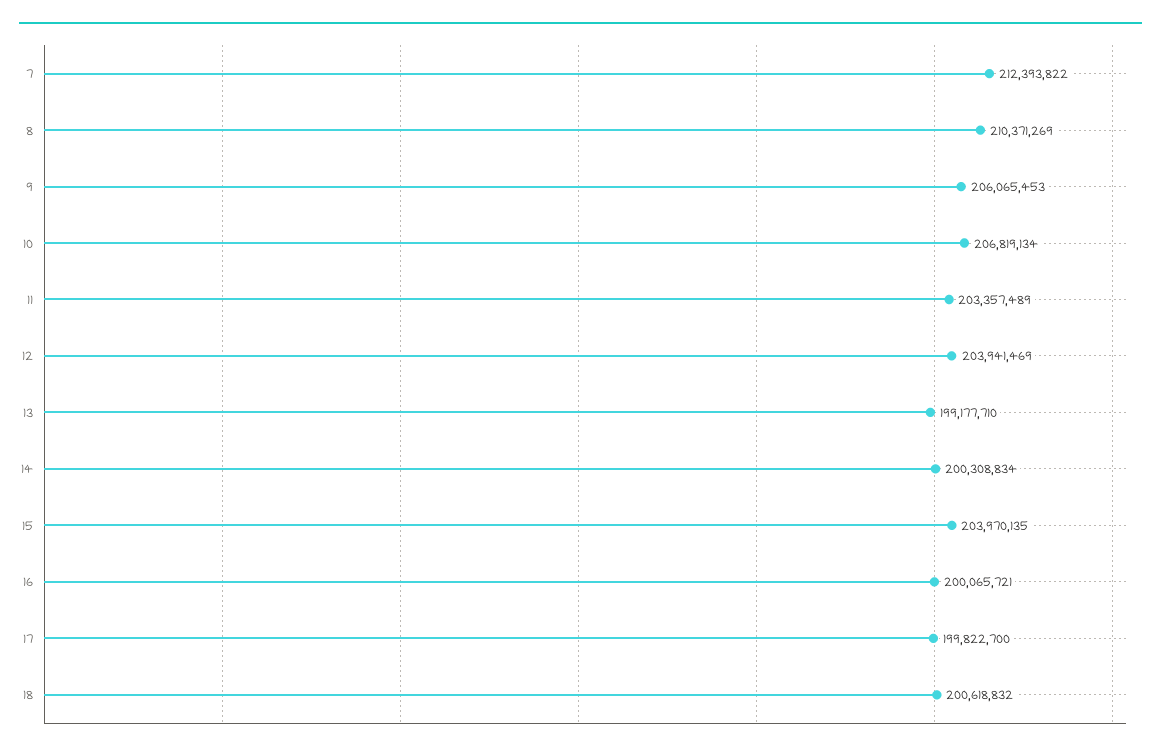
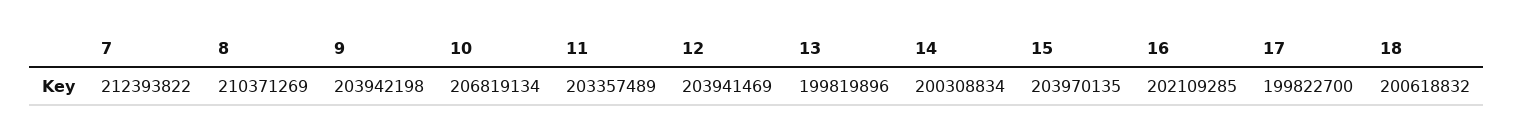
  {
    "7": 212393822,
    "8": 210371269,
-   "9": 206065453,
+   "9": 203942198,
    "10": 206819134,
    "11": 203357489,
    "12": 203941469,
-   "13": 199177710,
+   "13": 199819896,
    "14": 200308834,
    "15": 203970135,
-   "16": 200065721,
+   "16": 202109285,
    "17": 199822700,
    "18": 200618832
  }

